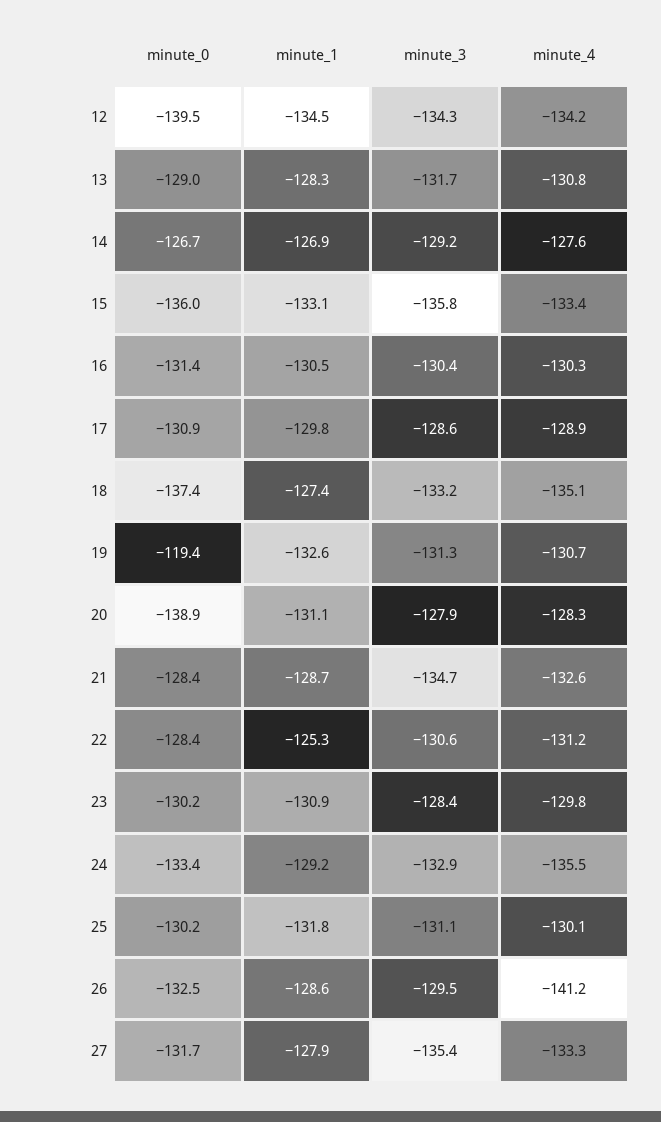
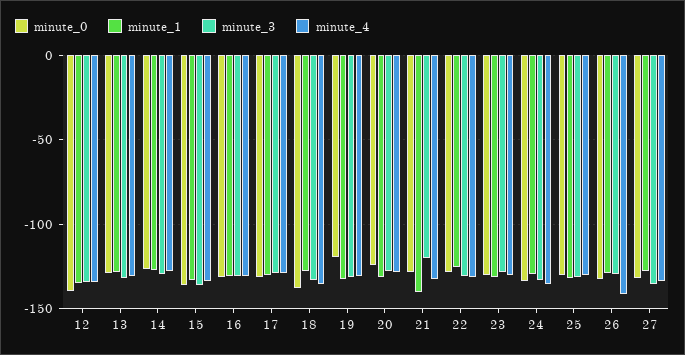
  {
    "minute_0": {
      "12": -139.5,
      "13": -129,
      "14": -126.7,
      "15": -136,
      "16": -131.4,
      "17": -130.9,
      "18": -137.4,
      "19": -119.4,
-     "20": -138.9,
+     "20": -125,
      "21": -128.4,
      "22": -128.4,
      "23": -130.2,
      "24": -133.4,
      "25": -130.2,
      "26": -132.5,
      "27": -131.7
    },
    "minute_1": {
      "12": -134.5,
      "13": -128.3,
      "14": -126.9,
      "15": -133.1,
      "16": -130.5,
      "17": -129.8,
      "18": -127.4,
      "19": -132.6,
      "20": -131.1,
-     "21": -128.7,
+     "21": -140,
      "22": -125.3,
      "23": -130.9,
      "24": -129.2,
      "25": -131.8,
      "26": -128.6,
      "27": -127.9
    },
    "minute_3": {
      "12": -134.3,
      "13": -131.7,
      "14": -129.2,
      "15": -135.8,
      "16": -130.4,
      "17": -128.6,
      "18": -133.2,
      "19": -131.3,
      "20": -127.9,
-     "21": -134.7,
+     "21": -120,
      "22": -130.6,
      "23": -128.4,
      "24": -132.9,
      "25": -131.1,
      "26": -129.5,
      "27": -135.4
    },
    "minute_4": {
      "12": -134.2,
      "13": -130.8,
      "14": -127.6,
      "15": -133.4,
      "16": -130.3,
      "17": -128.9,
      "18": -135.1,
      "19": -130.7,
      "20": -128.3,
      "21": -132.6,
      "22": -131.2,
      "23": -129.8,
      "24": -135.5,
      "25": -130.1,
      "26": -141.2,
      "27": -133.3
    }
  }

